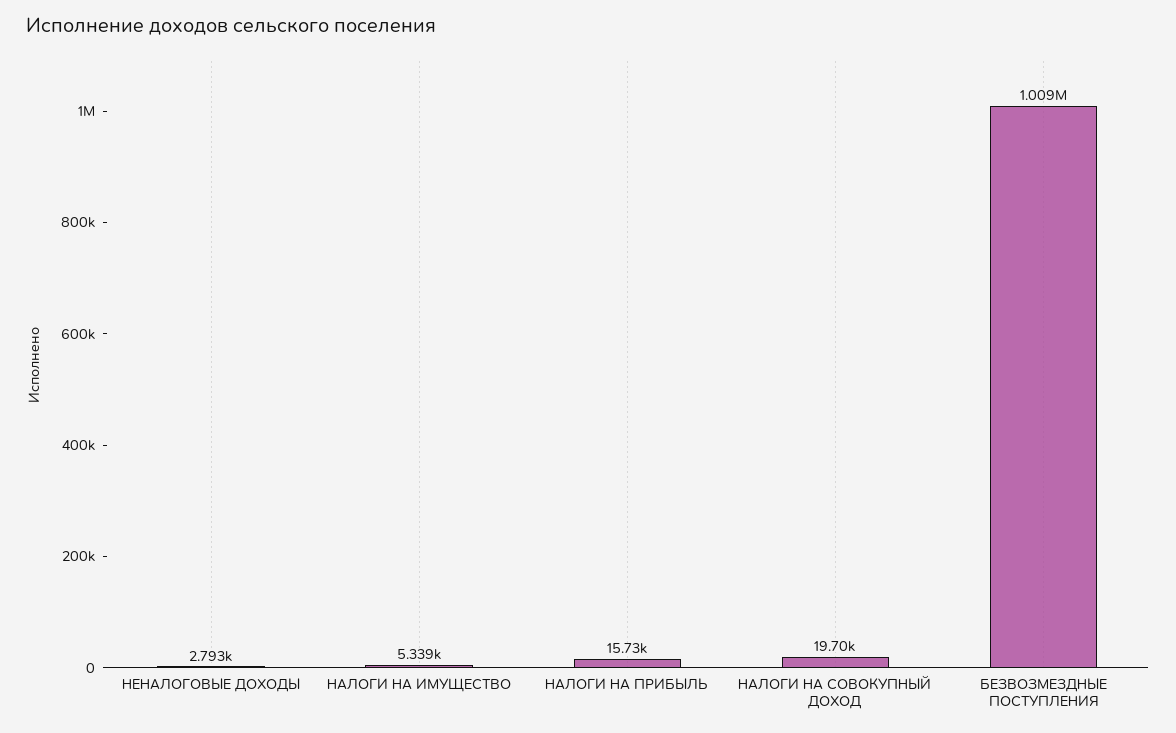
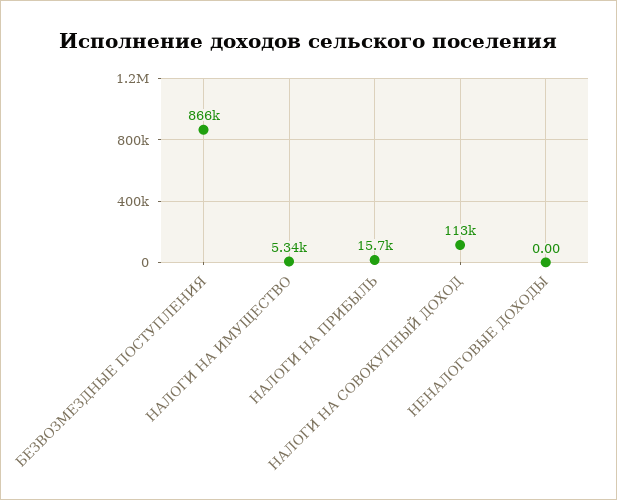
  {
-   "НЕНАЛОГОВЫЕ ДОХОДЫ": 2793,
+   "НЕНАЛОГОВЫЕ ДОХОДЫ": 0,
    "НАЛОГИ НА ИМУЩЕСТВО": 5339,
    "НАЛОГИ НА ПРИБЫЛЬ": 15730,
-   "НАЛОГИ НА СОВОКУПНЫЙ ДОХОД": 19700,
+   "НАЛОГИ НА СОВОКУПНЫЙ ДОХОД": 113000,
-   "БЕЗВОЗМЕЗДНЫЕ ПОСТУПЛЕНИЯ": 1009000
+   "БЕЗВОЗМЕЗДНЫЕ ПОСТУПЛЕНИЯ": 866000
  }

